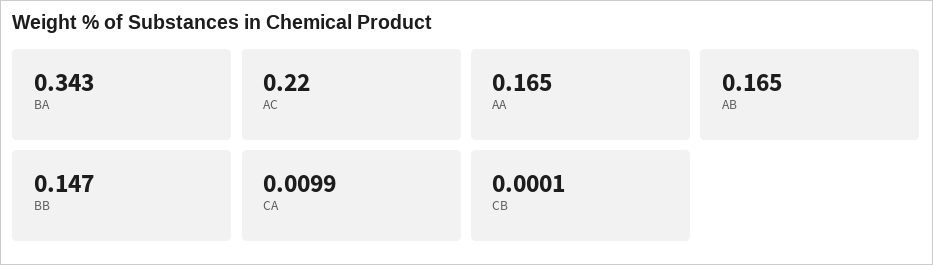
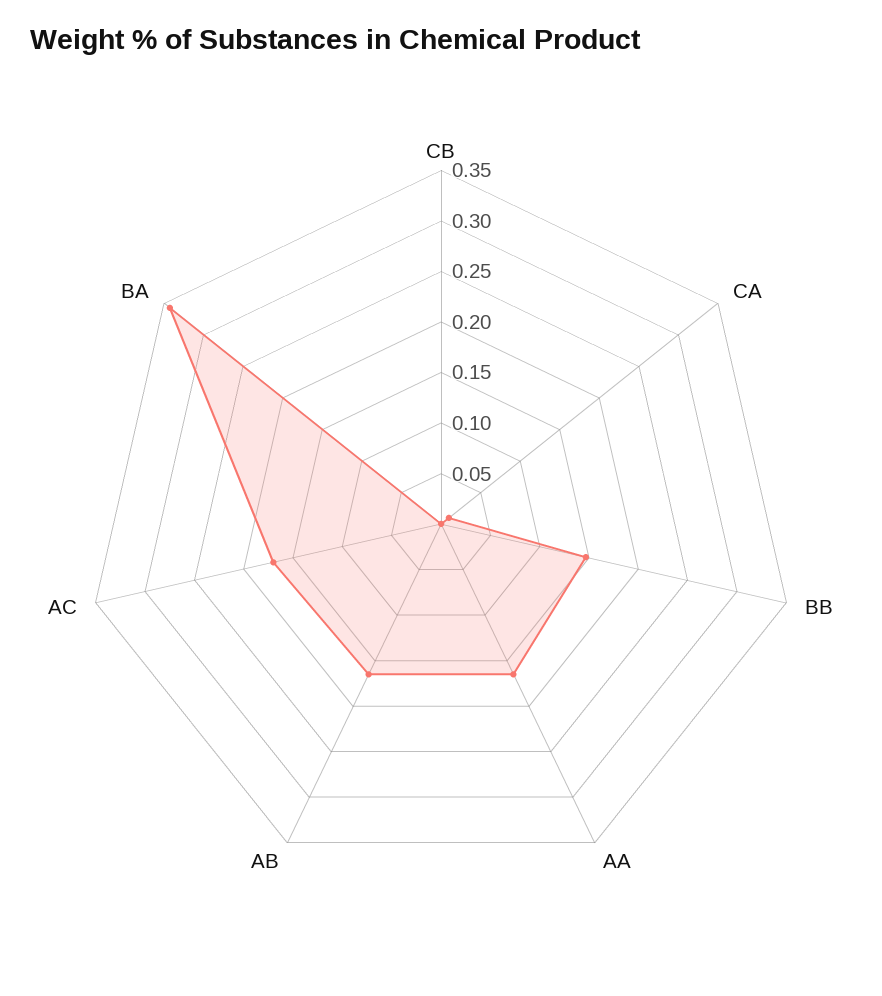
  {
    "BA": 0.343,
-   "AC": 0.22,
+   "AC": 0.17,
    "AA": 0.165,
    "AB": 0.165,
    "BB": 0.147,
    "CA": 0.0099,
    "CB": 0.0001
  }

